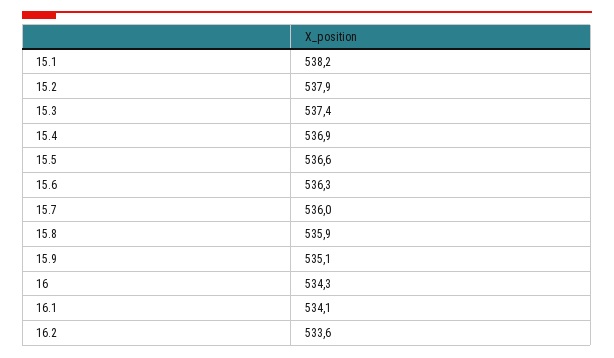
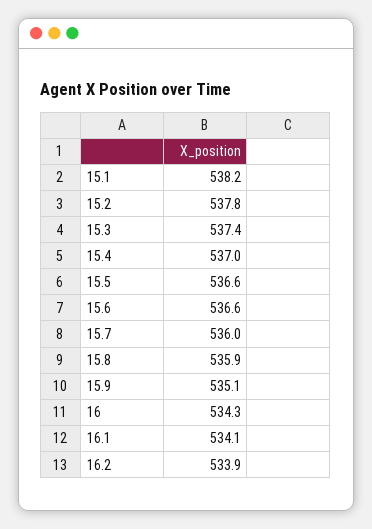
  {
    "15.1": 538.2,
-   "15.2": 537.9,
+   "15.2": 537.8,
    "15.3": 537.4,
-   "15.4": 536.9,
+   "15.4": 537,
    "15.5": 536.6,
-   "15.6": 536.3,
+   "15.6": 536.6,
    "15.7": 536,
    "15.8": 535.9,
    "15.9": 535.1,
    "16": 534.3,
    "16.1": 534.1,
-   "16.2": 533.6
+   "16.2": 533.9
  }

